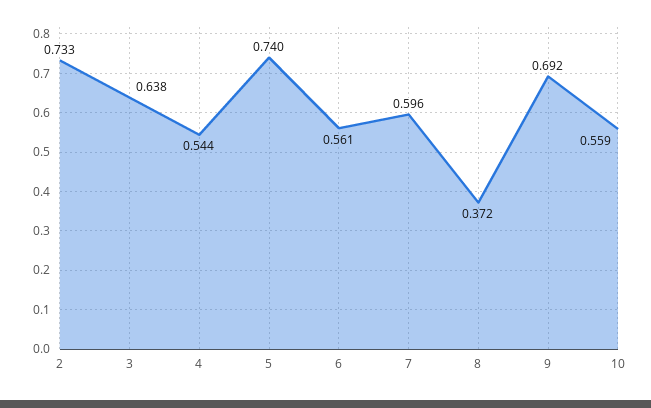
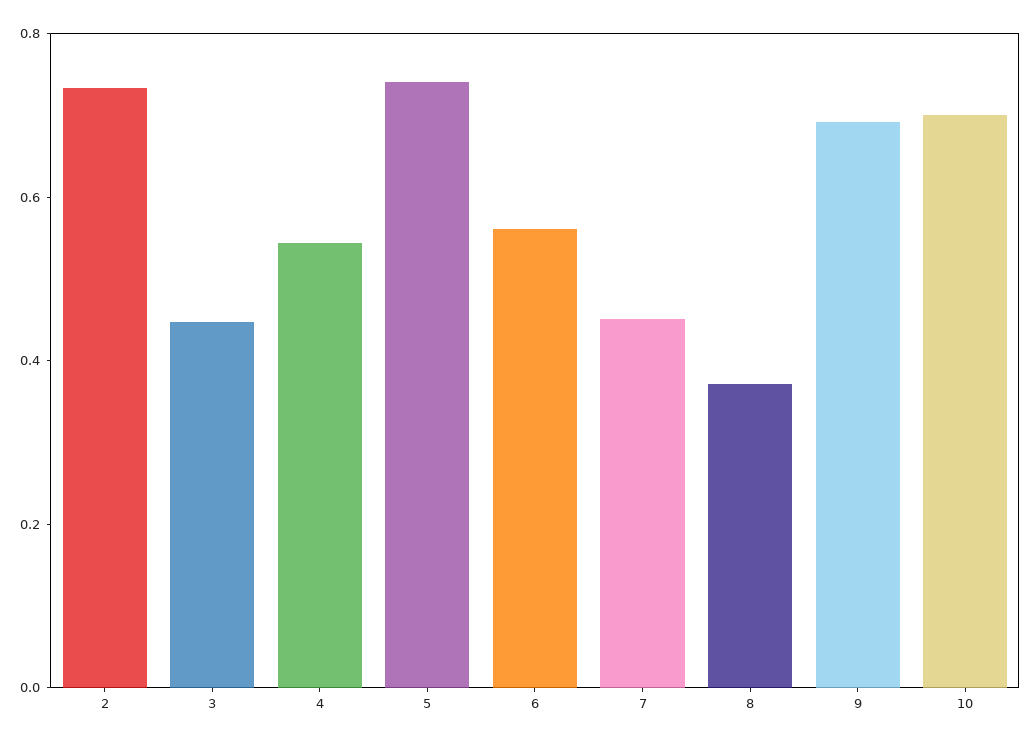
  {
    "2": 0.733,
-   "3": 0.638,
+   "3": 0.45,
    "4": 0.544,
    "5": 0.74,
    "6": 0.561,
-   "7": 0.596,
+   "7": 0.45,
    "8": 0.372,
    "9": 0.692,
-   "10": 0.559
+   "10": 0.7
  }

